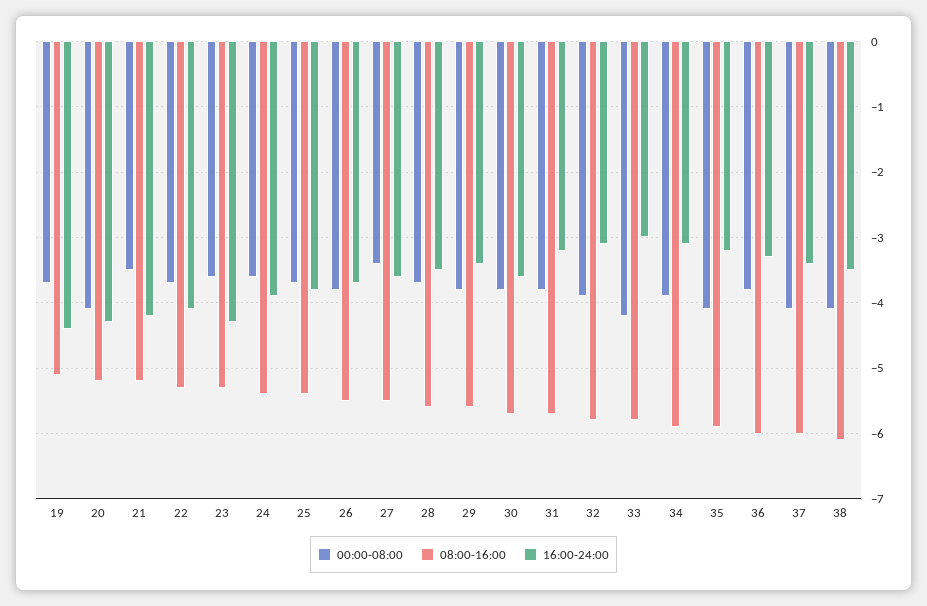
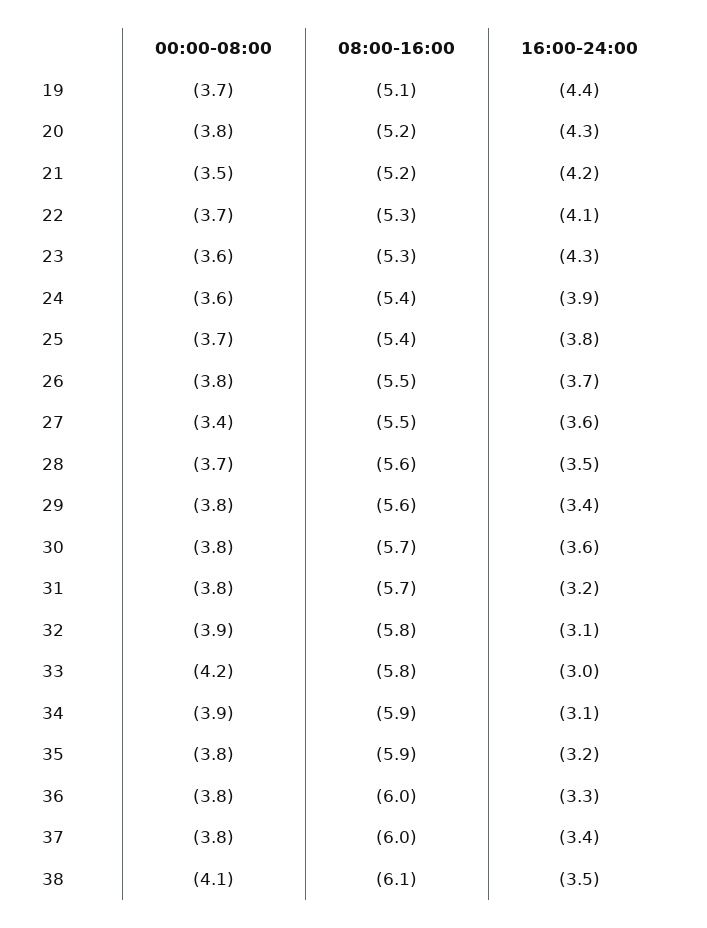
  {
    "00:00-08:00": {
      "19": -3.7,
-     "20": -4.1,
+     "20": -3.8,
      "21": -3.5,
      "22": -3.7,
      "23": -3.6,
      "24": -3.6,
      "25": -3.7,
      "26": -3.8,
      "27": -3.4,
      "28": -3.7,
      "29": -3.8,
      "30": -3.8,
      "31": -3.8,
      "32": -3.9,
      "33": -4.2,
      "34": -3.9,
-     "35": -4.1,
+     "35": -3.8,
      "36": -3.8,
-     "37": -4.1,
+     "37": -3.8,
      "38": -4.1
    },
    "08:00-16:00": {
      "19": -5.1,
      "20": -5.2,
      "21": -5.2,
      "22": -5.3,
      "23": -5.3,
      "24": -5.4,
      "25": -5.4,
      "26": -5.5,
      "27": -5.5,
      "28": -5.6,
      "29": -5.6,
      "30": -5.7,
      "31": -5.7,
      "32": -5.8,
      "33": -5.8,
      "34": -5.9,
      "35": -5.9,
      "36": -6,
      "37": -6,
      "38": -6.1
    },
    "16:00-24:00": {
      "19": -4.4,
      "20": -4.3,
      "21": -4.2,
      "22": -4.1,
      "23": -4.3,
      "24": -3.9,
      "25": -3.8,
      "26": -3.7,
      "27": -3.6,
      "28": -3.5,
      "29": -3.4,
      "30": -3.6,
      "31": -3.2,
      "32": -3.1,
      "33": -3,
      "34": -3.1,
      "35": -3.2,
      "36": -3.3,
      "37": -3.4,
      "38": -3.5
    }
  }

